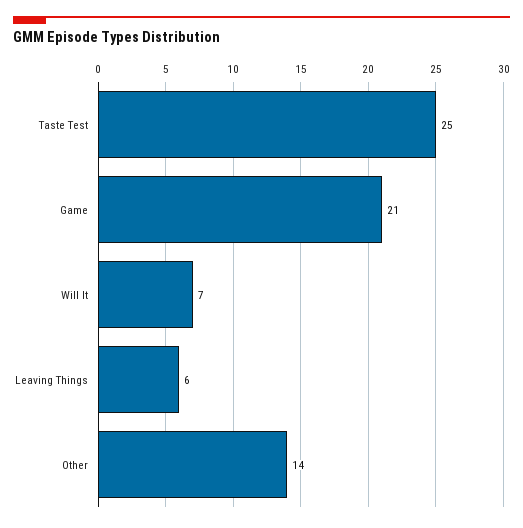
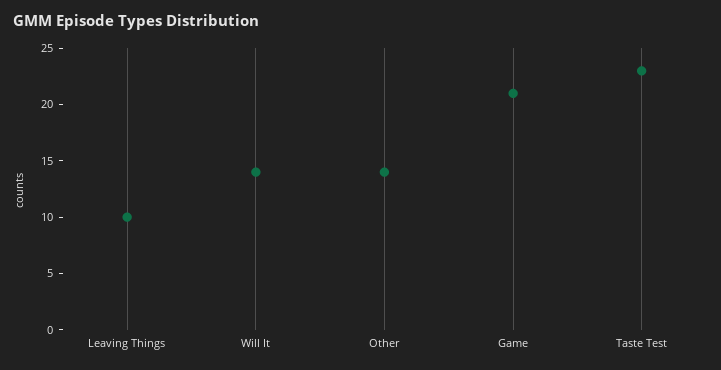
  {
-   "Taste Test": 25,
+   "Taste Test": 23,
    "Game": 21,
-   "Will It": 7,
+   "Will It": 14,
-   "Leaving Things": 6,
+   "Leaving Things": 10,
    "Other": 14
  }

